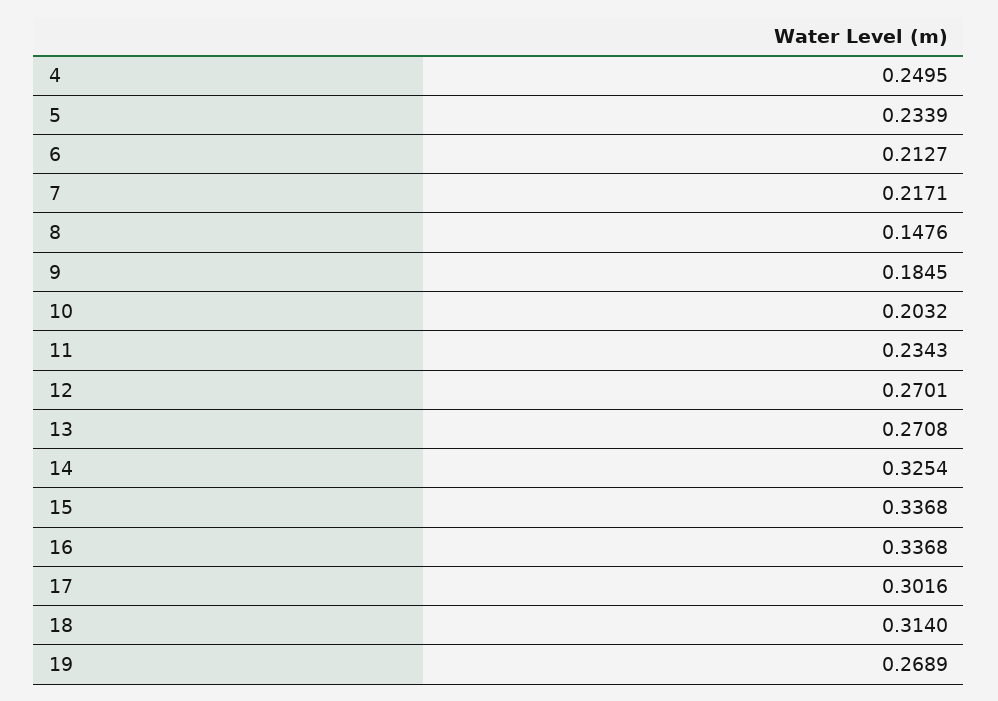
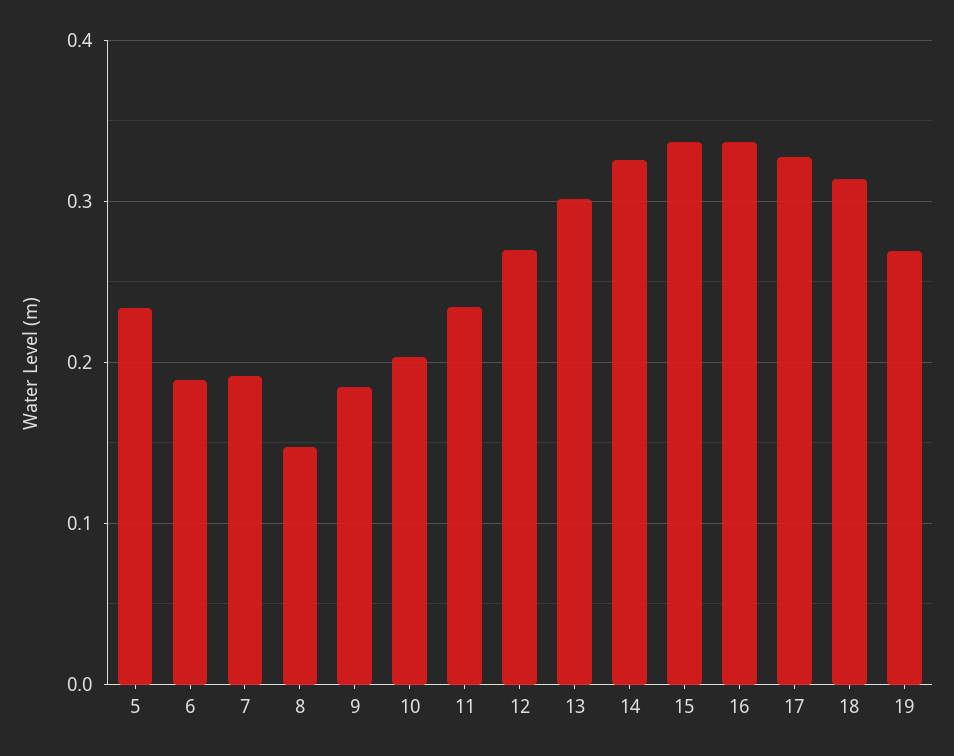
  {
-   "4": 0.2495,
    "5": 0.2339,
-   "6": 0.2127,
+   "6": 0.19,
-   "7": 0.2171,
+   "7": 0.19,
    "8": 0.1476,
    "9": 0.1845,
    "10": 0.2032,
    "11": 0.2343,
    "12": 0.2701,
-   "13": 0.2708,
+   "13": 0.3,
    "14": 0.3254,
    "15": 0.3368,
    "16": 0.3368,
-   "17": 0.3016,
+   "17": 0.33,
    "18": 0.314,
    "19": 0.2689
  }

